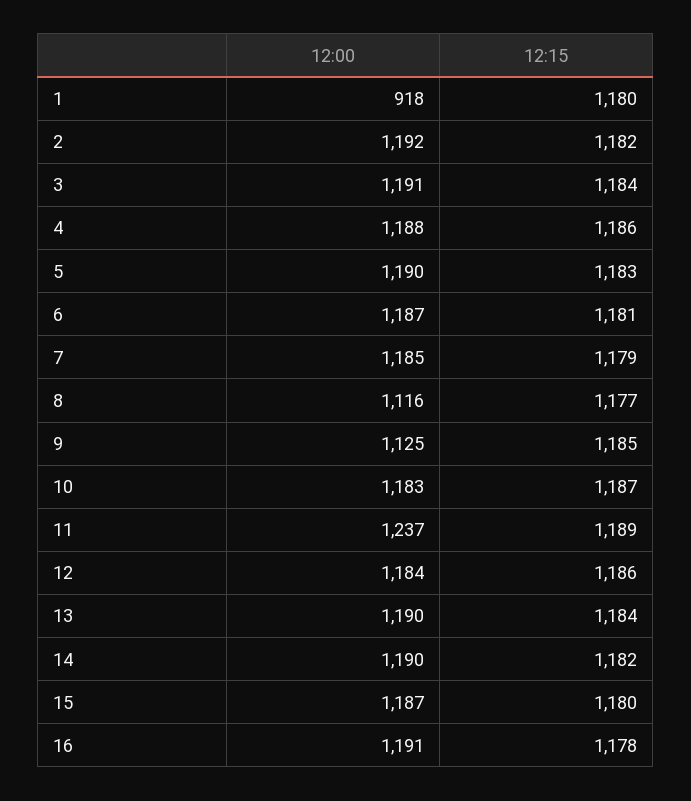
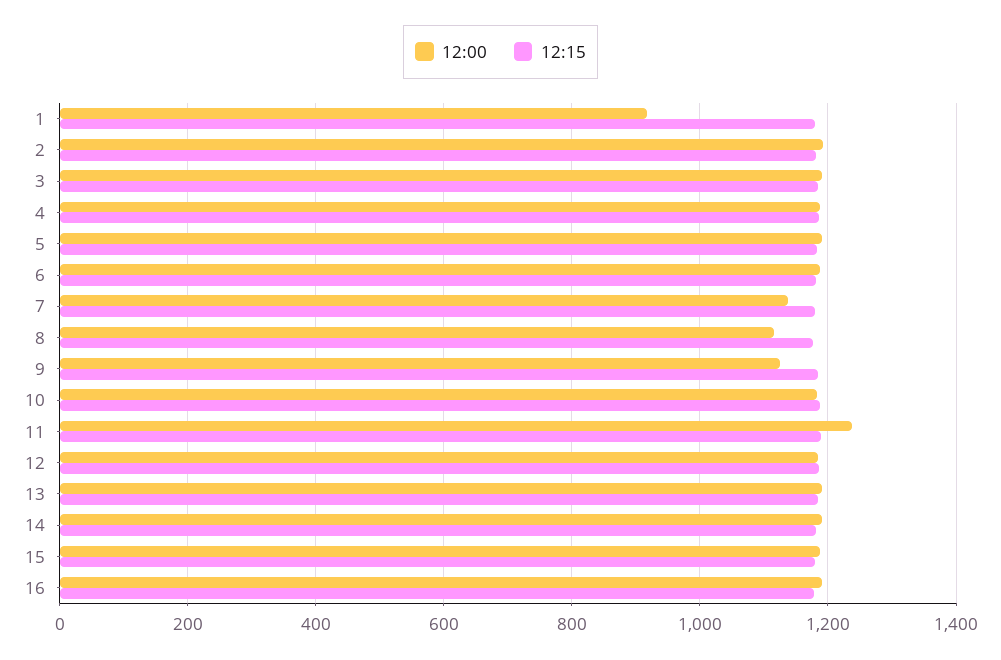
  {
    "12:00": {
      "1": 918,
      "2": 1192,
      "3": 1191,
      "4": 1188,
      "5": 1190,
      "6": 1187,
-     "7": 1185,
+     "7": 1140,
      "8": 1116,
      "9": 1125,
      "10": 1183,
      "11": 1237,
      "12": 1184,
      "13": 1190,
      "14": 1190,
      "15": 1187,
      "16": 1191
    },
    "12:15": {
      "1": 1180,
      "2": 1182,
      "3": 1184,
      "4": 1186,
      "5": 1183,
      "6": 1181,
      "7": 1179,
      "8": 1177,
      "9": 1185,
      "10": 1187,
      "11": 1189,
      "12": 1186,
      "13": 1184,
      "14": 1182,
      "15": 1180,
      "16": 1178
    }
  }

